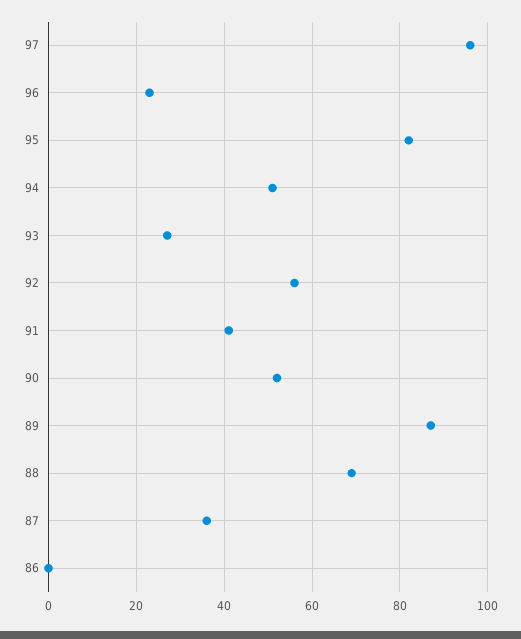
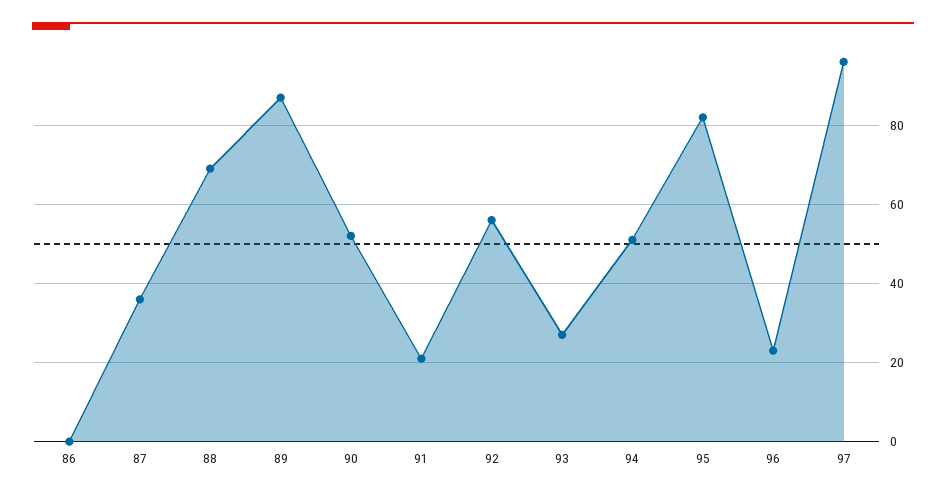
  {
    "97": 95,
    "96": 25,
    "95": 80,
    "94": 50,
    "93": 25,
    "92": 55,
-   "91": 40,
+   "91": 20,
    "90": 50,
    "89": 85,
    "88": 70,
    "87": 35,
    "86": 0
  }

